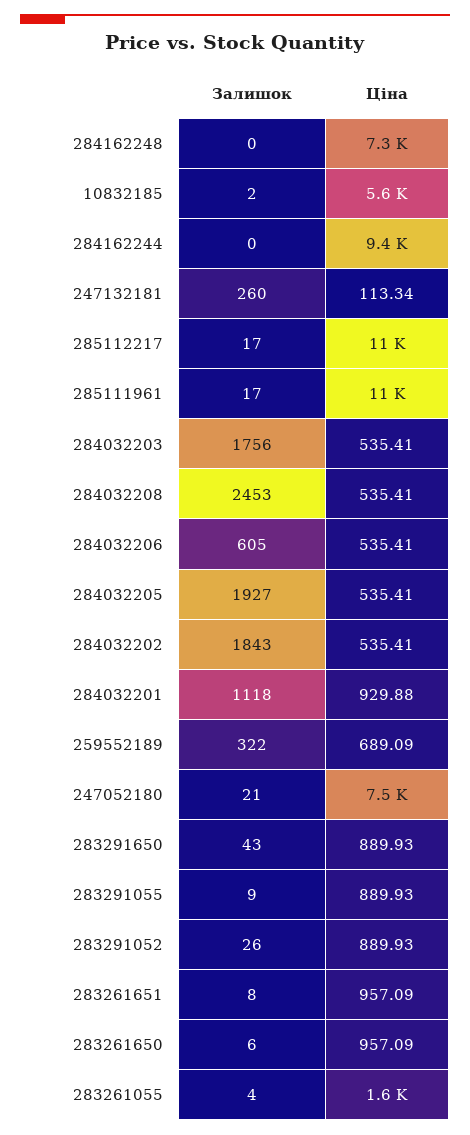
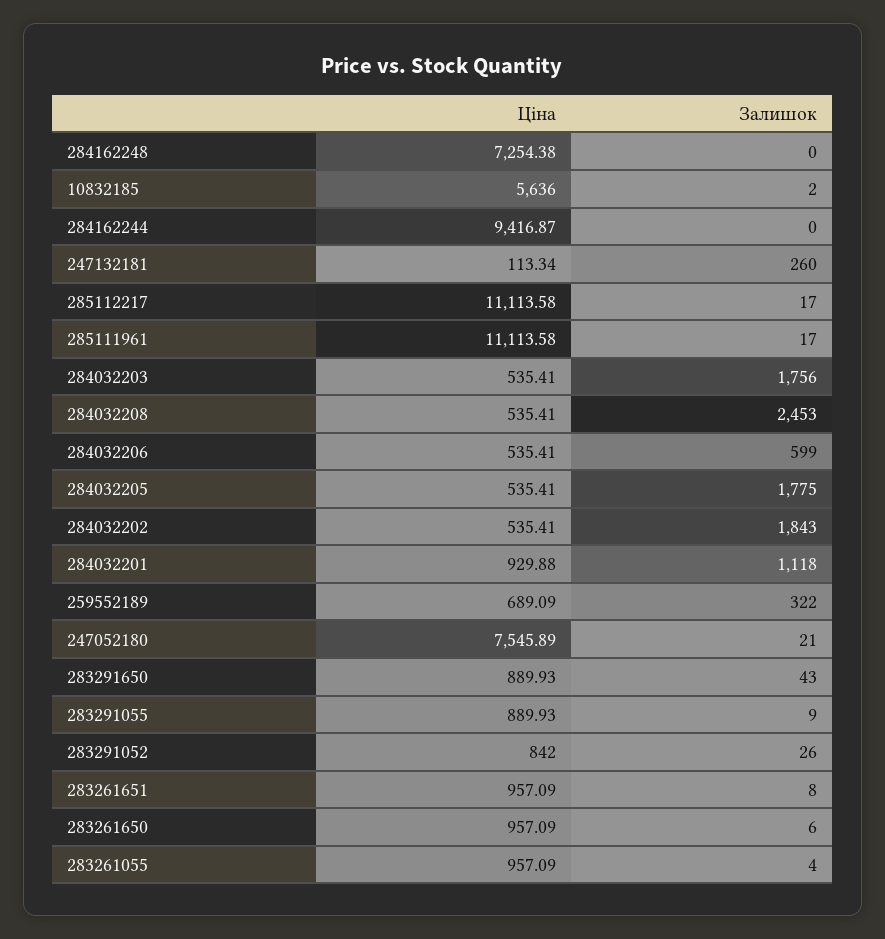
  {
    "Залишок": {
      "284162248": 0,
      "10832185": 2,
      "284162244": 0,
      "247132181": 260,
      "285112217": 17,
      "285111961": 17,
      "284032203": 1756,
      "284032208": 2453,
-     "284032206": 605,
+     "284032206": 599,
-     "284032205": 1927,
+     "284032205": 1775,
      "284032202": 1843,
      "284032201": 1118,
      "259552189": 322,
      "247052180": 21,
      "283291650": 43,
      "283291055": 9,
      "283291052": 26,
      "283261651": 8,
      "283261650": 6,
      "283261055": 4
    },
    "Ціна": {
      "284162248": 7254.38,
      "10832185": 5636,
      "284162244": 9416.87,
      "247132181": 113.34,
      "285112217": 11113.58,
      "285111961": 11113.58,
      "284032203": 535.41,
      "284032208": 535.41,
      "284032206": 535.41,
      "284032205": 535.41,
      "284032202": 535.41,
      "284032201": 929.88,
      "259552189": 689.09,
      "247052180": 7545.89,
      "283291650": 889.93,
      "283291055": 889.93,
-     "283291052": 889.93,
+     "283291052": 842,
      "283261651": 957.09,
      "283261650": 957.09,
-     "283261055": 1600
+     "283261055": 957.09
    }
  }

